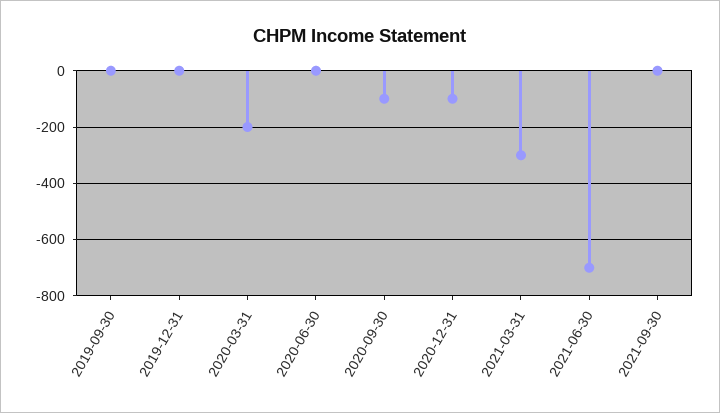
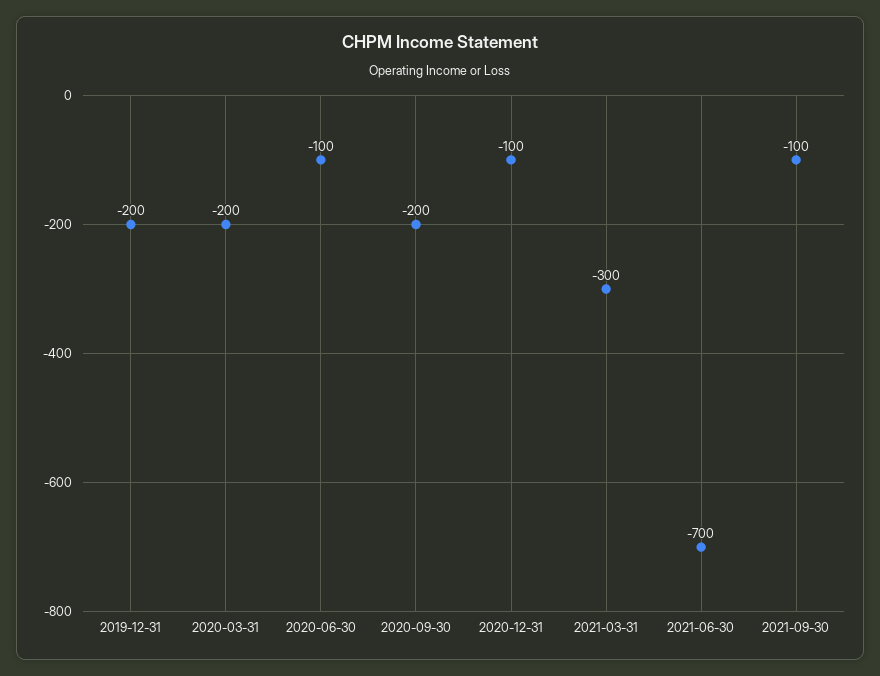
  {
-   "2019-09-30": 0,
-   "2019-12-31": 0,
+   "2019-12-31": -200,
    "2020-03-31": -200,
-   "2020-06-30": 0,
+   "2020-06-30": -100,
-   "2020-09-30": -100,
+   "2020-09-30": -200,
    "2020-12-31": -100,
    "2021-03-31": -300,
    "2021-06-30": -700,
-   "2021-09-30": 0
+   "2021-09-30": -100
  }

